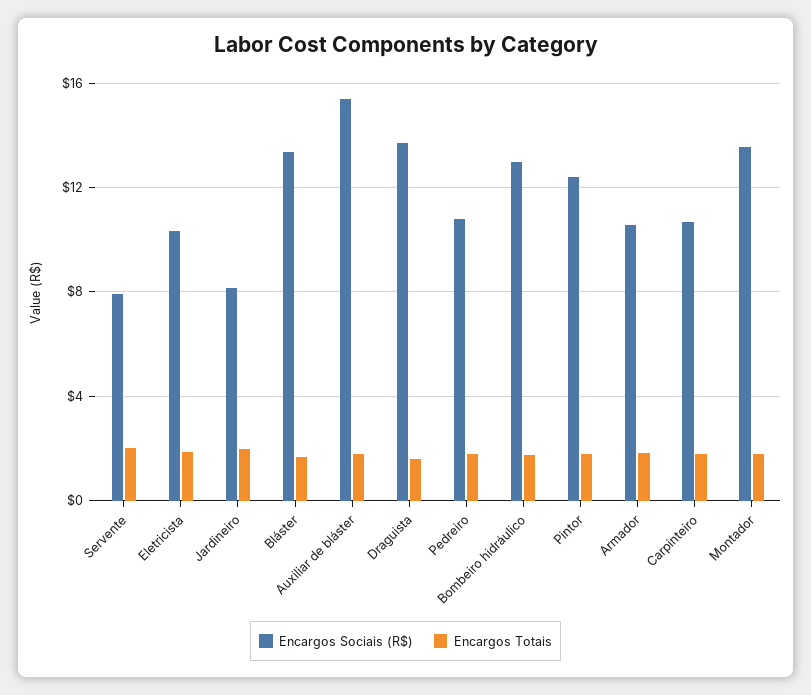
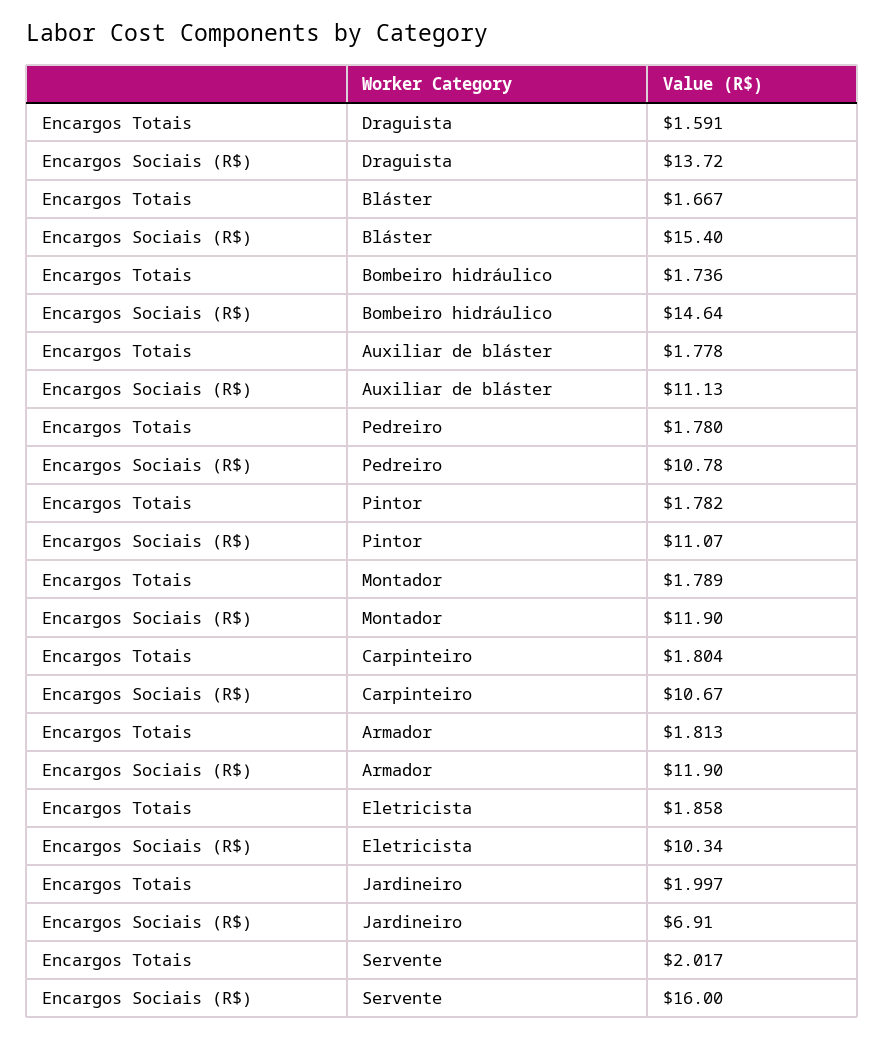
  {
    "Encargos Sociais (R$)": {
-     "Servente": 8,
+     "Servente": 16,
      "Eletricista": 10.34,
-     "Jardineiro": 8,
+     "Jardineiro": 6.91,
-     "Bláster": 13.5,
+     "Bláster": 15.4,
-     "Auxiliar de bláster": 15.5,
+     "Auxiliar de bláster": 11.13,
      "Draguista": 13.72,
      "Pedreiro": 10.78,
-     "Bombeiro hidráulico": 13,
+     "Bombeiro hidráulico": 14.64,
-     "Pintor": 12.5,
+     "Pintor": 11.07,
-     "Armador": 10.5,
+     "Armador": 11.9,
      "Carpinteiro": 10.67,
-     "Montador": 13.5
+     "Montador": 11.9
    },
    "Encargos Totais": {
      "Servente": 2.017,
      "Eletricista": 1.858,
      "Jardineiro": 1.997,
      "Bláster": 1.667,
      "Auxiliar de bláster": 1.778,
      "Draguista": 1.591,
      "Pedreiro": 1.78,
      "Bombeiro hidráulico": 1.736,
      "Pintor": 1.782,
      "Armador": 1.813,
      "Carpinteiro": 1.804,
      "Montador": 1.789
    }
  }

